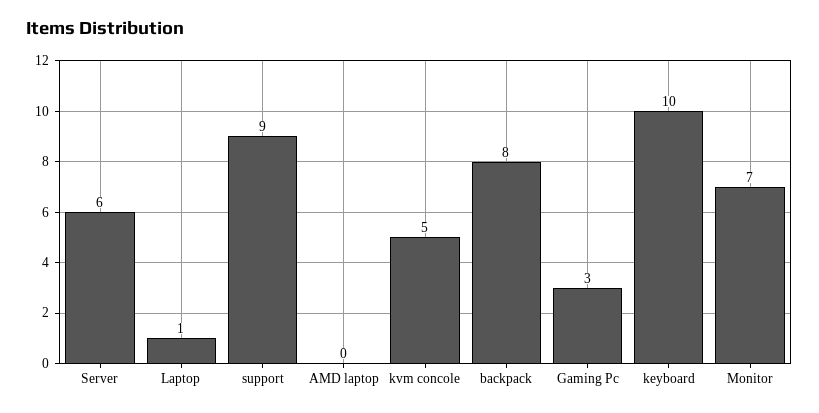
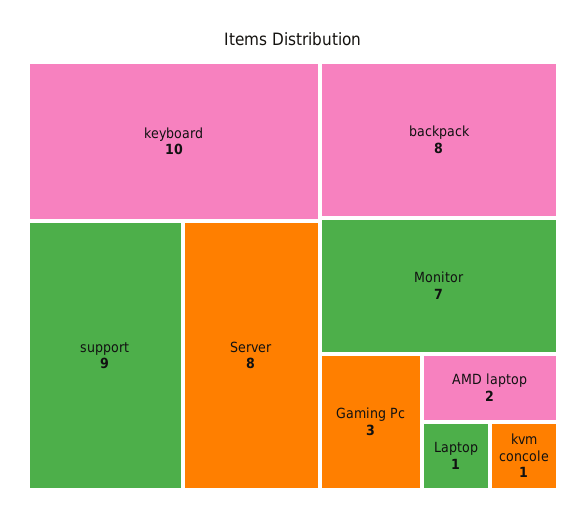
  {
-   "Server": 6,
+   "Server": 8,
    "Laptop": 1,
    "support": 9,
-   "AMD laptop": 0,
+   "AMD laptop": 2,
-   "kvm concole": 5,
+   "kvm concole": 1,
    "backpack": 8,
    "Gaming Pc": 3,
    "keyboard": 10,
    "Monitor": 7
  }

